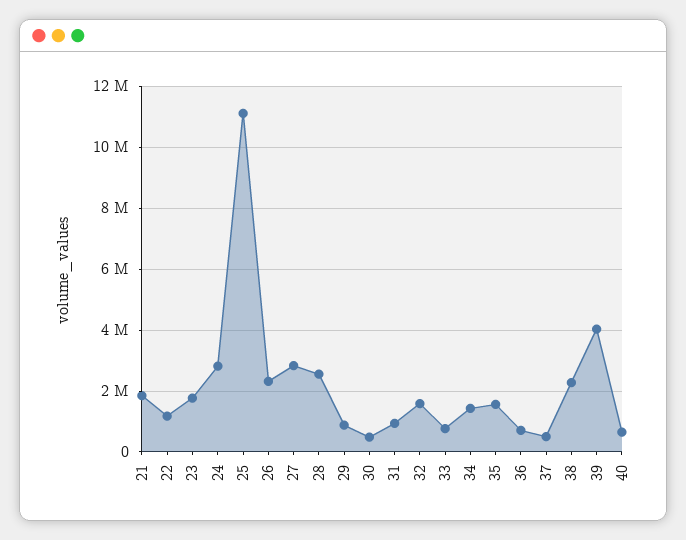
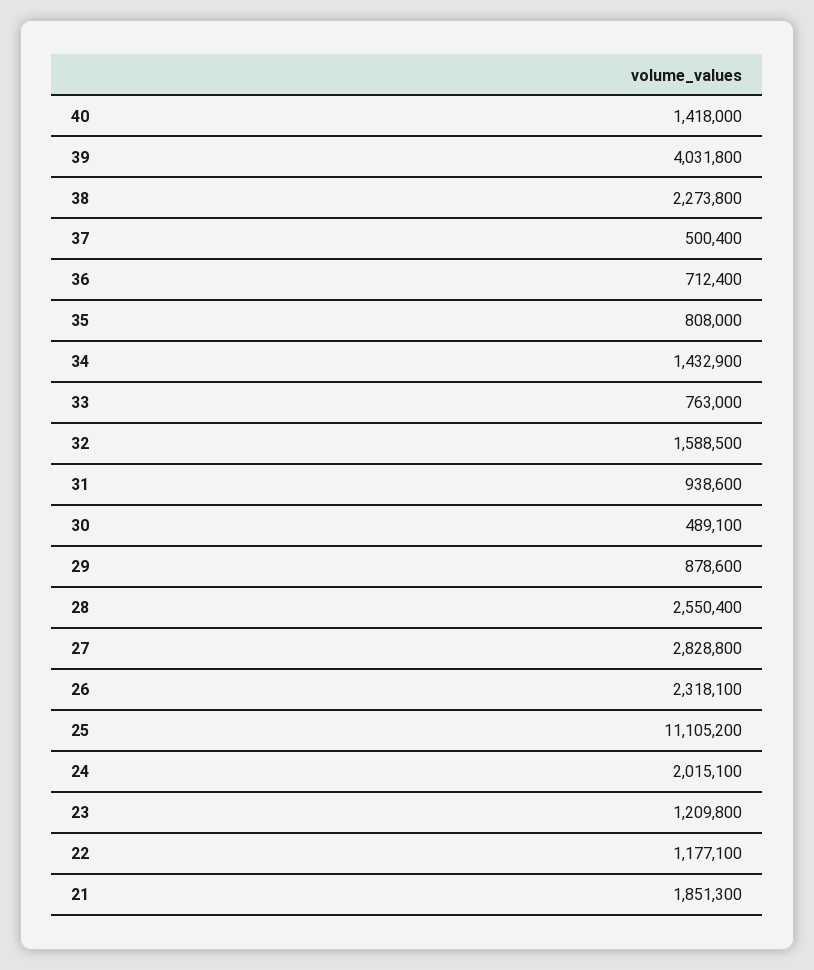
  {
    "21": 1851300,
    "22": 1177100,
-   "23": 1800000,
+   "23": 1209800,
-   "24": 2800000,
+   "24": 2015100,
    "25": 11105200,
    "26": 2318100,
    "27": 2828800,
    "28": 2550400,
    "29": 878600,
    "30": 489100,
    "31": 938600,
    "32": 1588500,
    "33": 763000,
    "34": 1432900,
-   "35": 1600000,
+   "35": 808000,
    "36": 712400,
    "37": 500400,
    "38": 2273800,
    "39": 4031800,
-   "40": 600000
+   "40": 1418000
  }

